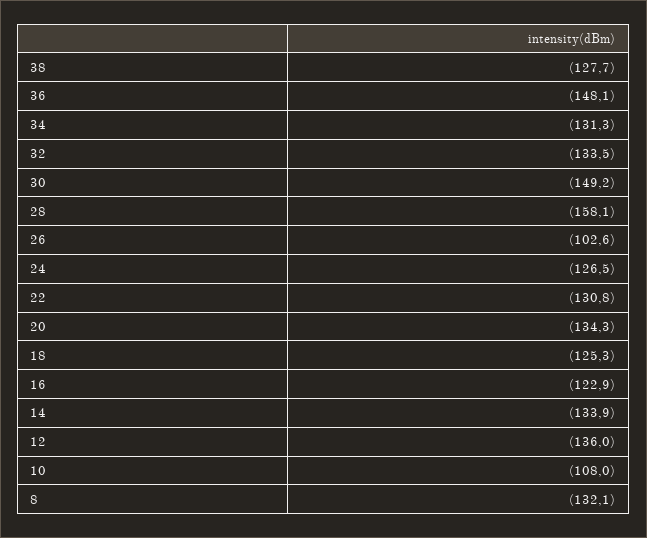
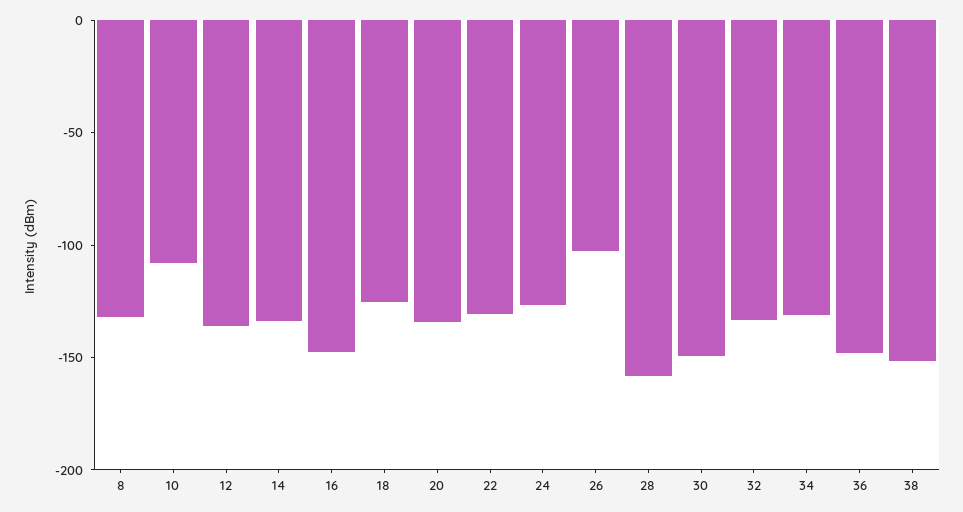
  {
-   "38": -127.7,
+   "38": -150,
    "36": -148.1,
    "34": -131.3,
    "32": -133.5,
    "30": -149.2,
    "28": -158.1,
    "26": -102.6,
    "24": -126.5,
    "22": -130.8,
    "20": -134.3,
    "18": -125.3,
-   "16": -122.9,
+   "16": -150,
    "14": -133.9,
    "12": -136,
    "10": -108,
    "8": -132.1
  }

